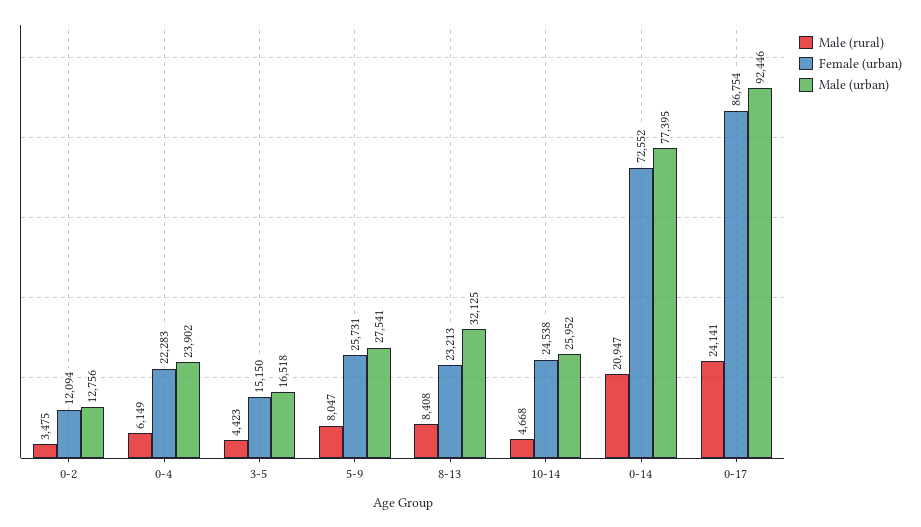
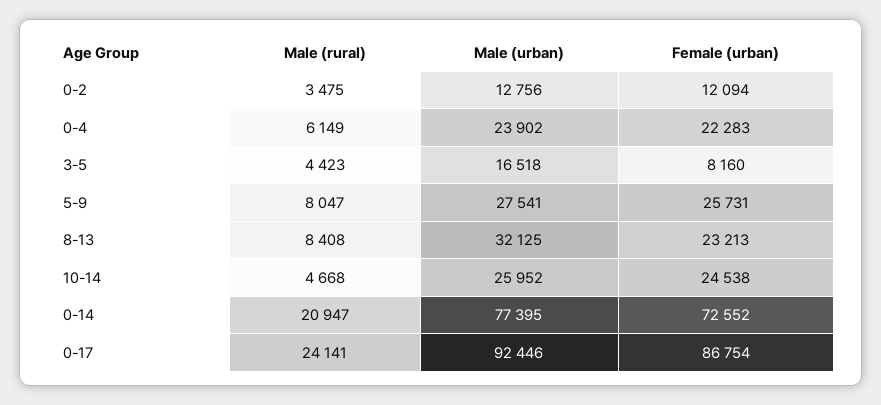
  {
    "Male (rural)": {
      "0-2": 3475,
      "0-4": 6149,
      "3-5": 4423,
      "5-9": 8047,
      "8-13": 8408,
      "10-14": 4668,
      "0-14": 20947,
      "0-17": 24141
    },
    "Female (urban)": {
      "0-2": 12094,
      "0-4": 22283,
-     "3-5": 15150,
+     "3-5": 8160,
      "5-9": 25731,
      "8-13": 23213,
      "10-14": 24538,
      "0-14": 72552,
      "0-17": 86754
    },
    "Male (urban)": {
      "0-2": 12756,
      "0-4": 23902,
      "3-5": 16518,
      "5-9": 27541,
      "8-13": 32125,
      "10-14": 25952,
      "0-14": 77395,
      "0-17": 92446
    }
  }

